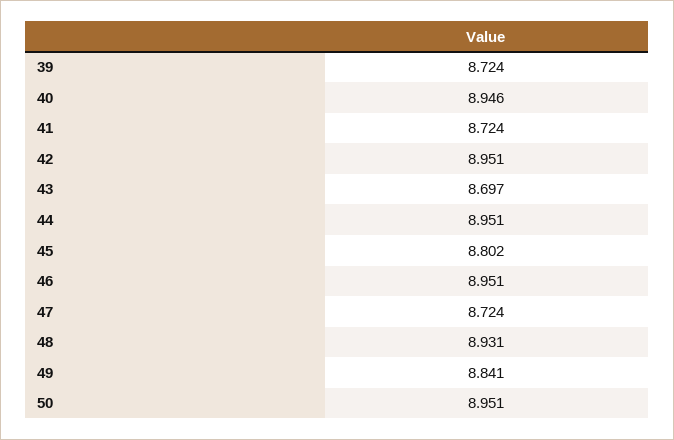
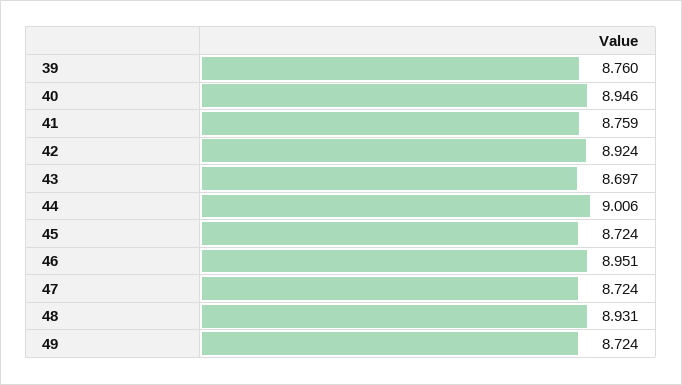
  {
-   "39": 8.724,
+   "39": 8.76,
    "40": 8.946,
-   "41": 8.724,
+   "41": 8.759,
-   "42": 8.951,
+   "42": 8.924,
    "43": 8.697,
-   "44": 8.951,
+   "44": 9.006,
-   "45": 8.802,
+   "45": 8.724,
    "46": 8.951,
    "47": 8.724,
    "48": 8.931,
-   "49": 8.841,
+   "49": 8.724
-   "50": 8.951
  }

